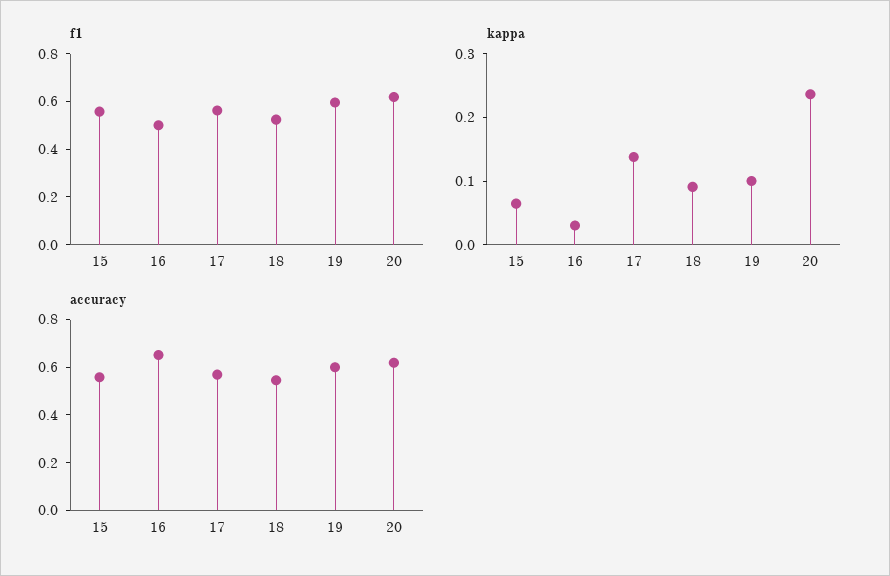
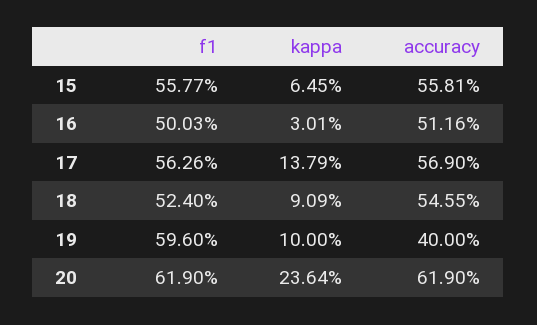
  {
    "f1": {
      "15": 0.5577,
      "16": 0.5003,
      "17": 0.5626,
      "18": 0.524,
      "19": 0.596,
      "20": 0.619
    },
    "kappa": {
      "15": 0.0645,
      "16": 0.0301,
      "17": 0.1379,
      "18": 0.0909,
      "19": 0.1,
      "20": 0.2364
    },
    "accuracy": {
      "15": 0.5581,
-     "16": 0.65,
+     "16": 0.5116,
      "17": 0.569,
      "18": 0.5455,
-     "19": 0.6,
+     "19": 0.4,
      "20": 0.619
    }
  }

